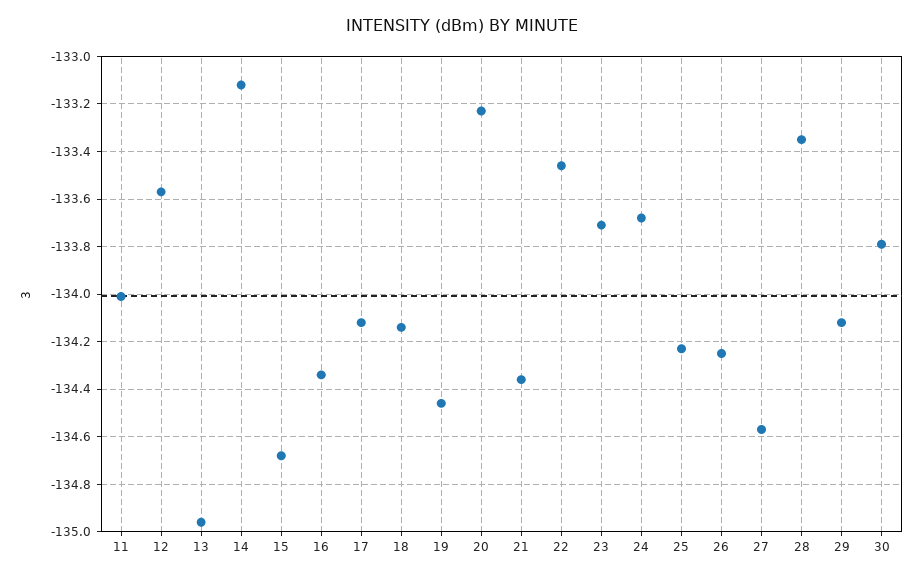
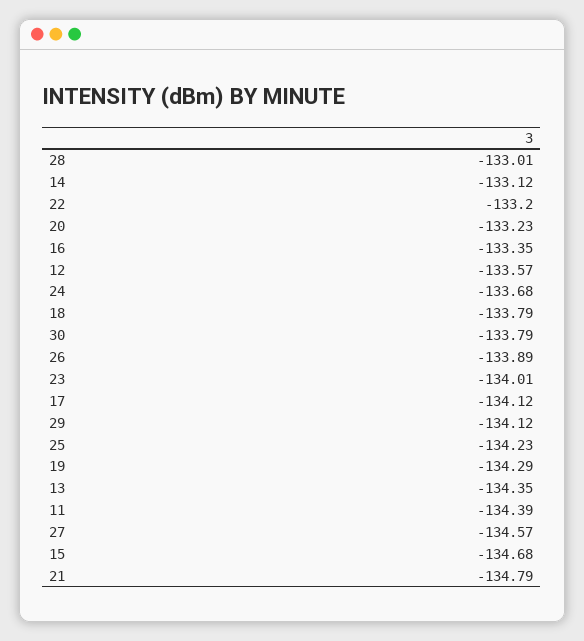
  {
-   "11": -134,
+   "11": -134.39,
    "12": -133.57,
-   "13": -134.95,
+   "13": -134.35,
    "14": -133.12,
    "15": -134.68,
-   "16": -134.35,
+   "16": -133.35,
    "17": -134.12,
-   "18": -134.15,
+   "18": -133.79,
-   "19": -134.45,
+   "19": -134.29,
    "20": -133.23,
-   "21": -134.35,
+   "21": -134.79,
-   "22": -133.45,
+   "22": -133.2,
-   "23": -133.7,
+   "23": -134.01,
    "24": -133.68,
    "25": -134.23,
-   "26": -134.25,
+   "26": -133.89,
    "27": -134.57,
-   "28": -133.35,
+   "28": -133.01,
    "29": -134.12,
    "30": -133.79
  }

